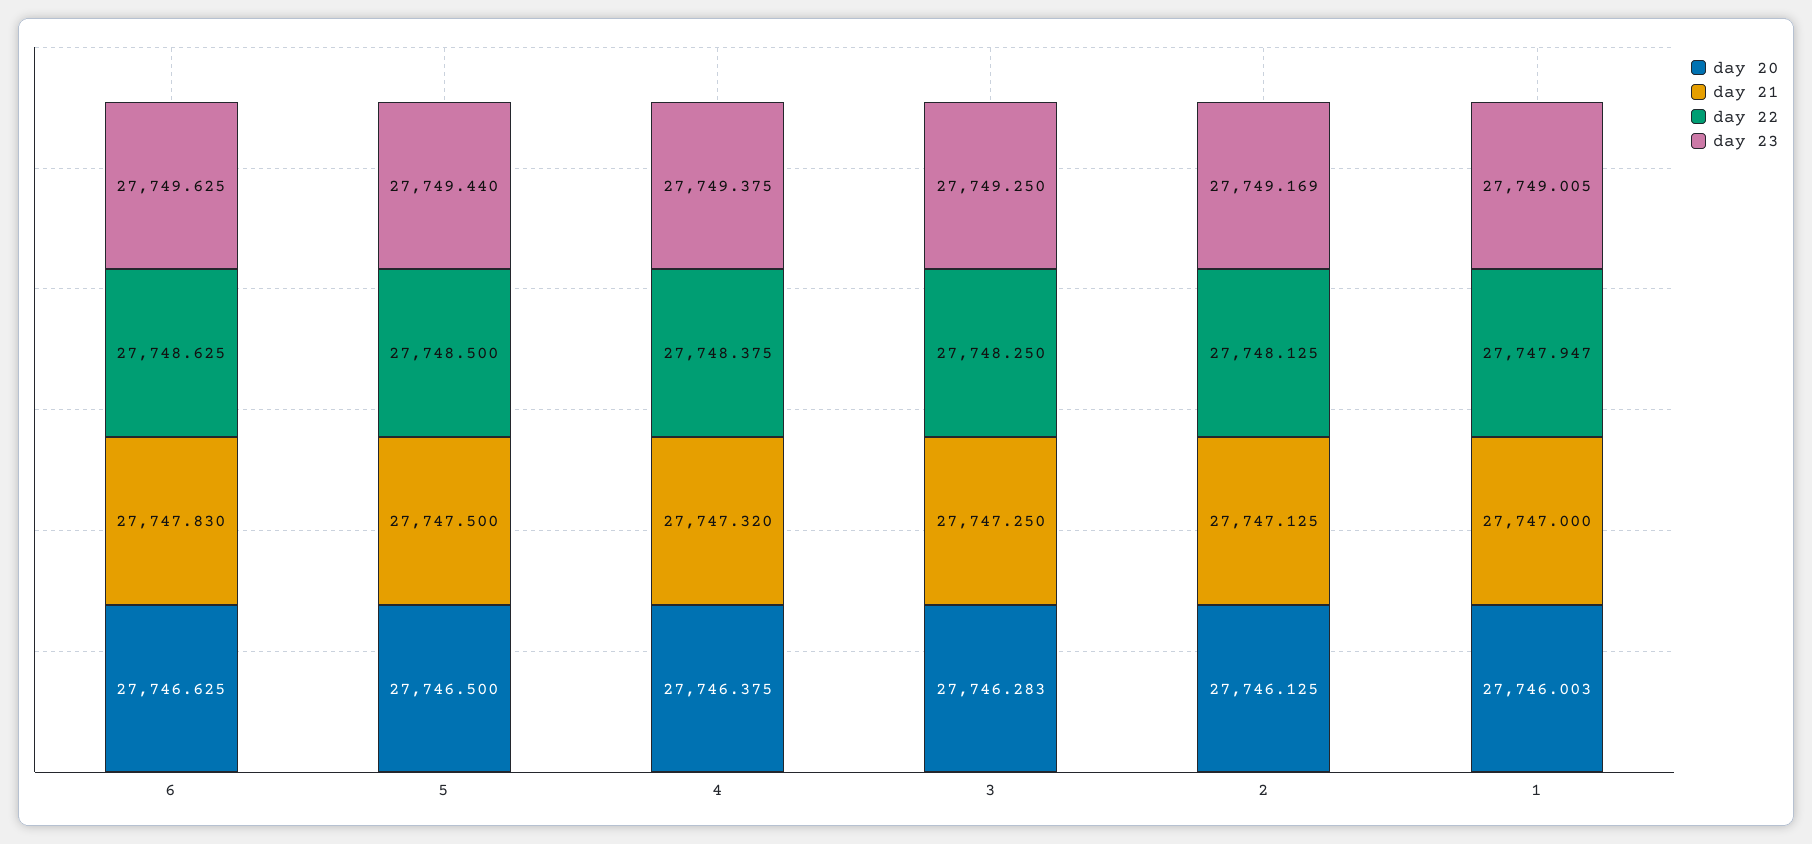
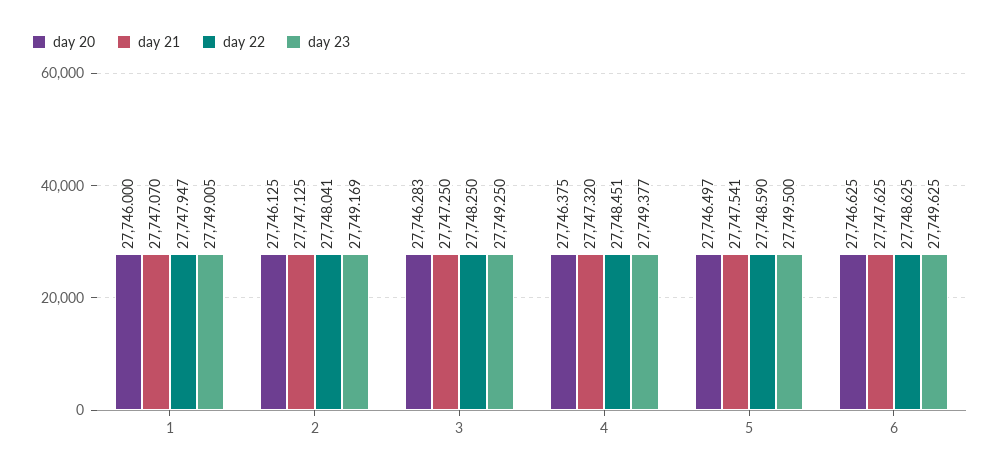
  {
    "day 20": {
      "6": 27746.625,
-     "5": 27746.5,
+     "5": 27746.497,
      "4": 27746.375,
      "3": 27746.283,
      "2": 27746.125,
-     "1": 27746.003
+     "1": 27746
    },
    "day 21": {
-     "6": 27747.83,
+     "6": 27747.625,
-     "5": 27747.5,
+     "5": 27747.541,
      "4": 27747.32,
      "3": 27747.25,
      "2": 27747.125,
-     "1": 27747
+     "1": 27747.07
    },
    "day 22": {
      "6": 27748.625,
-     "5": 27748.5,
+     "5": 27748.59,
-     "4": 27748.375,
+     "4": 27748.451,
      "3": 27748.25,
-     "2": 27748.125,
+     "2": 27748.041,
      "1": 27747.947
    },
    "day 23": {
      "6": 27749.625,
-     "5": 27749.44,
+     "5": 27749.5,
-     "4": 27749.375,
+     "4": 27749.377,
      "3": 27749.25,
      "2": 27749.169,
      "1": 27749.005
    }
  }

